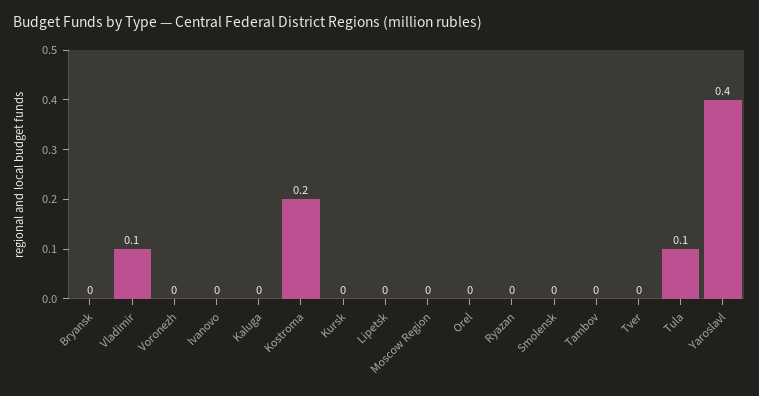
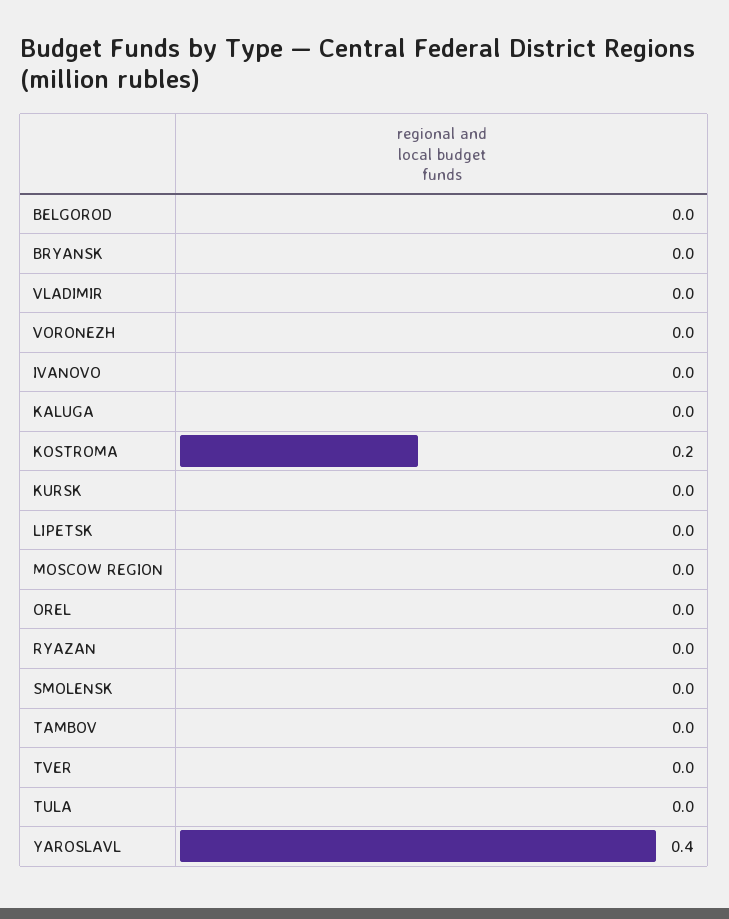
  {
    "Bryansk": 0,
-   "Vladimir": 0.1,
+   "Vladimir": 0,
    "Voronezh": 0,
    "Ivanovo": 0,
    "Kaluga": 0,
    "Kostroma": 0.2,
    "Kursk": 0,
    "Lipetsk": 0,
    "Moscow Region": 0,
    "Orel": 0,
    "Ryazan": 0,
    "Smolensk": 0,
    "Tambov": 0,
    "Tver": 0,
-   "Tula": 0.1,
+   "Tula": 0,
-   "Yaroslavl": 0.4
+   "Yaroslavl": 0.4,
+   "BELGOROD": 0
  }

